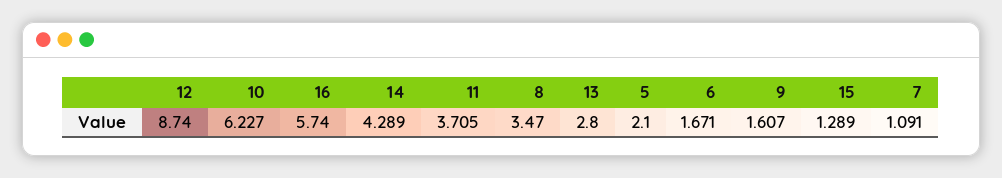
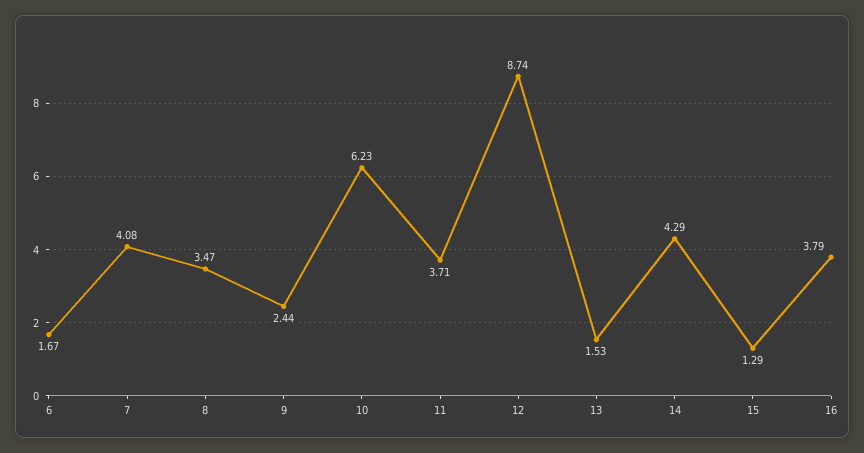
  {
    "12": 8.74,
    "10": 6.227,
-   "16": 5.74,
+   "16": 3.79,
    "14": 4.289,
    "11": 3.705,
    "8": 3.47,
-   "13": 2.8,
+   "13": 1.53,
-   "5": 2.1,
    "6": 1.671,
-   "9": 1.607,
+   "9": 2.44,
    "15": 1.289,
-   "7": 1.091
+   "7": 4.08
  }

